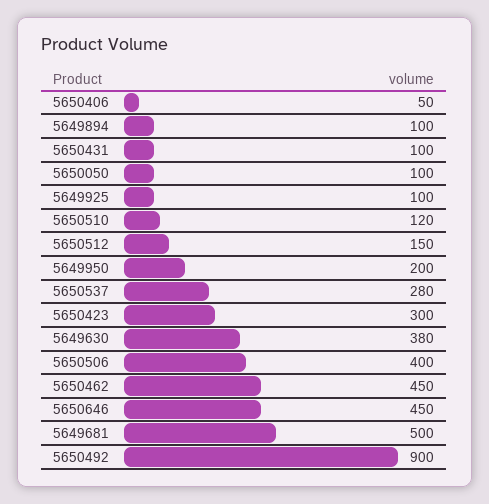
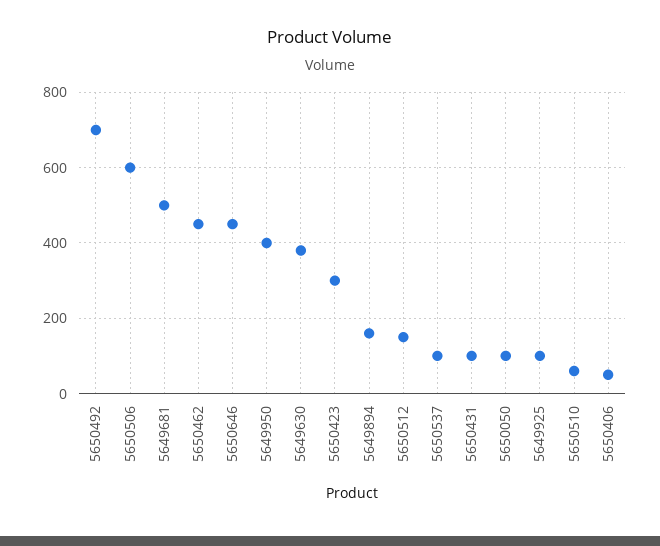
  {
    "5650406": 50,
-   "5649894": 100,
+   "5649894": 160,
    "5650431": 100,
    "5650050": 100,
    "5649925": 100,
-   "5650510": 120,
+   "5650510": 60,
    "5650512": 150,
-   "5649950": 200,
+   "5649950": 400,
-   "5650537": 280,
+   "5650537": 100,
    "5650423": 300,
    "5649630": 380,
-   "5650506": 400,
+   "5650506": 600,
    "5650462": 450,
    "5650646": 450,
    "5649681": 500,
-   "5650492": 900
+   "5650492": 700
  }

